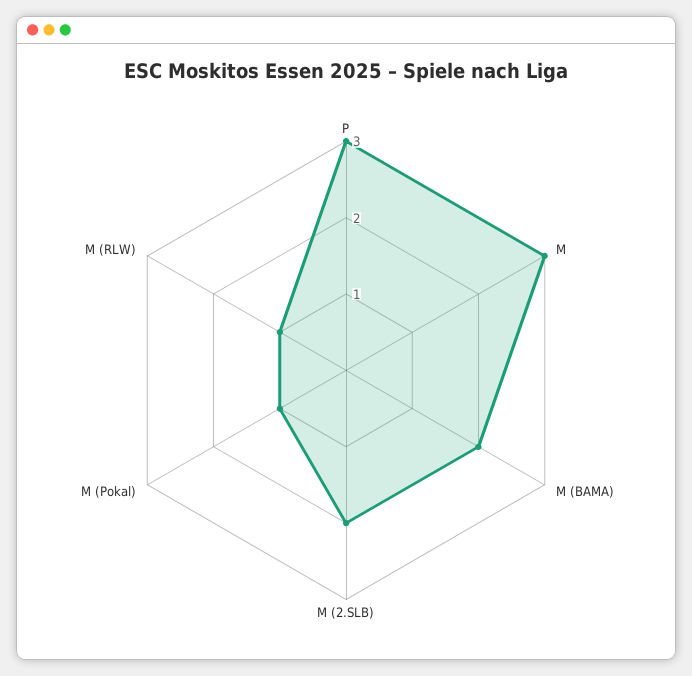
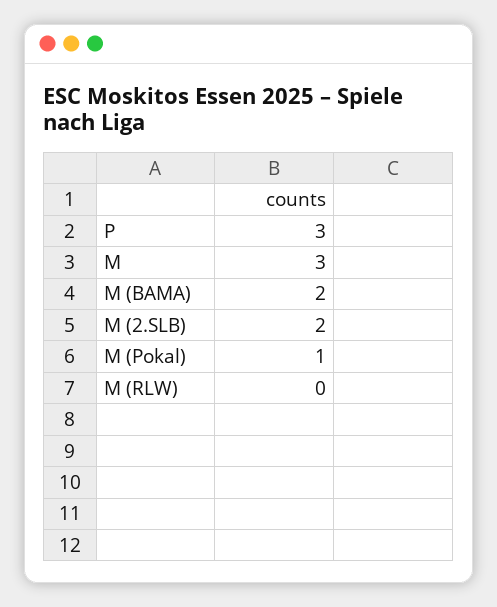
  {
    "P": 3,
    "M": 3,
    "M (BAMA)": 2,
    "M (2.SLB)": 2,
    "M (Pokal)": 1,
-   "M (RLW)": 1
+   "M (RLW)": 0
  }

